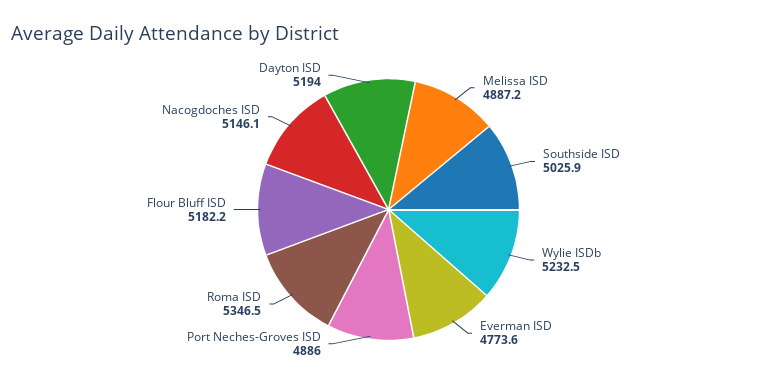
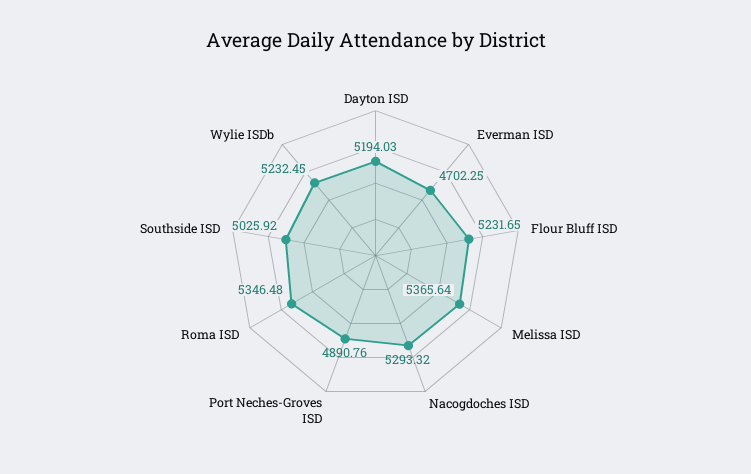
  {
-   "Melissa ISD": 4887.2,
+   "Melissa ISD": 5365.64,
    "Southside ISD": 5025.92,
    "Wylie ISDb": 5232.45,
-   "Everman ISD": 4773.6,
+   "Everman ISD": 4702.25,
-   "Port Neches-Groves ISD": 4886,
+   "Port Neches-Groves ISD": 4890.76,
    "Roma ISD": 5346.48,
-   "Flour Bluff ISD": 5182.2,
+   "Flour Bluff ISD": 5231.65,
-   "Nacogdoches ISD": 5146.1,
+   "Nacogdoches ISD": 5293.32,
    "Dayton ISD": 5194.03
  }

